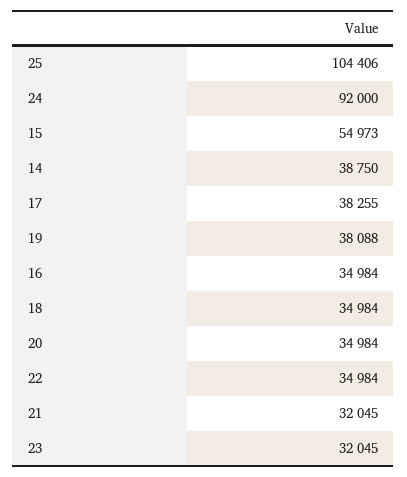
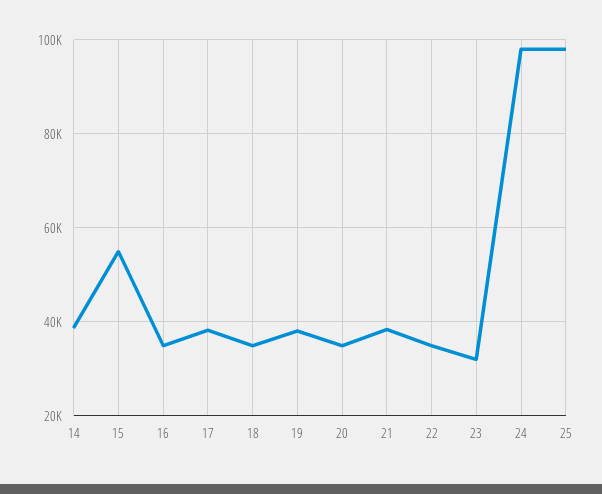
  {
-   "25": 104406,
+   "25": 98000,
-   "24": 92000,
+   "24": 98000,
    "15": 54973,
    "14": 38750,
    "17": 38255,
    "19": 38088,
    "16": 34984,
    "18": 34984,
    "20": 34984,
    "22": 34984,
-   "21": 32045,
+   "21": 38000,
    "23": 32045
  }

